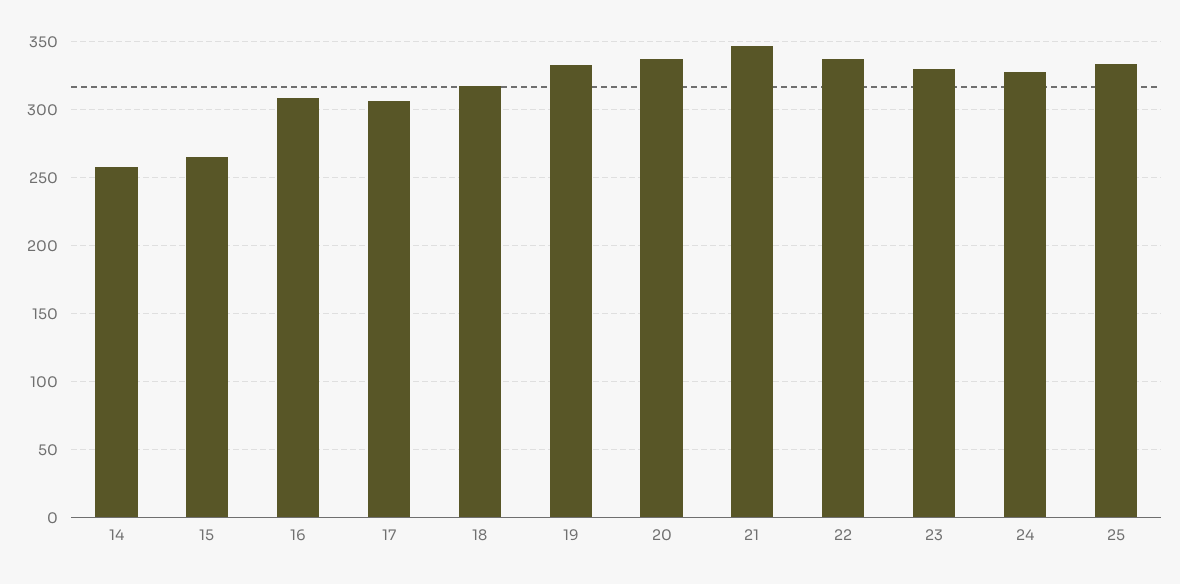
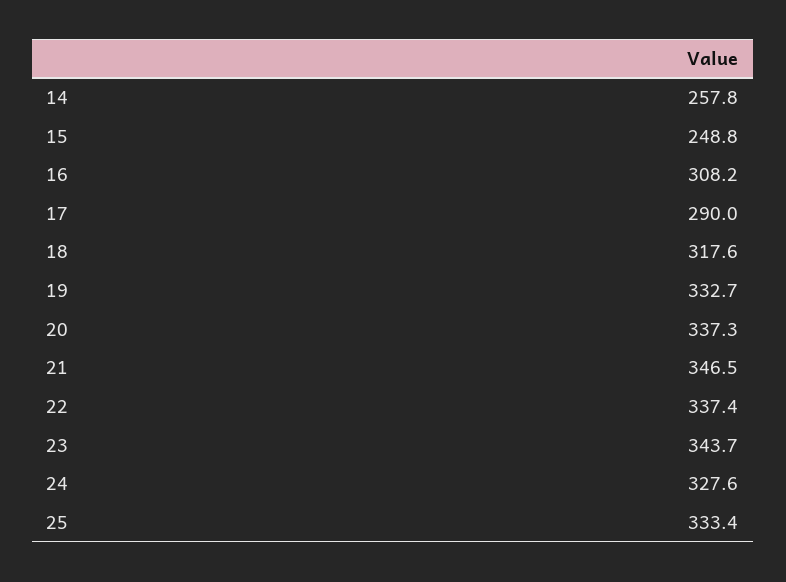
  {
    "14": 257.8,
-   "15": 265,
+   "15": 248.8,
    "16": 308.2,
-   "17": 305,
+   "17": 290,
    "18": 317.6,
    "19": 332.7,
    "20": 337.3,
    "21": 346.5,
    "22": 337.4,
-   "23": 330,
+   "23": 343.7,
    "24": 327.6,
    "25": 333.4
  }

